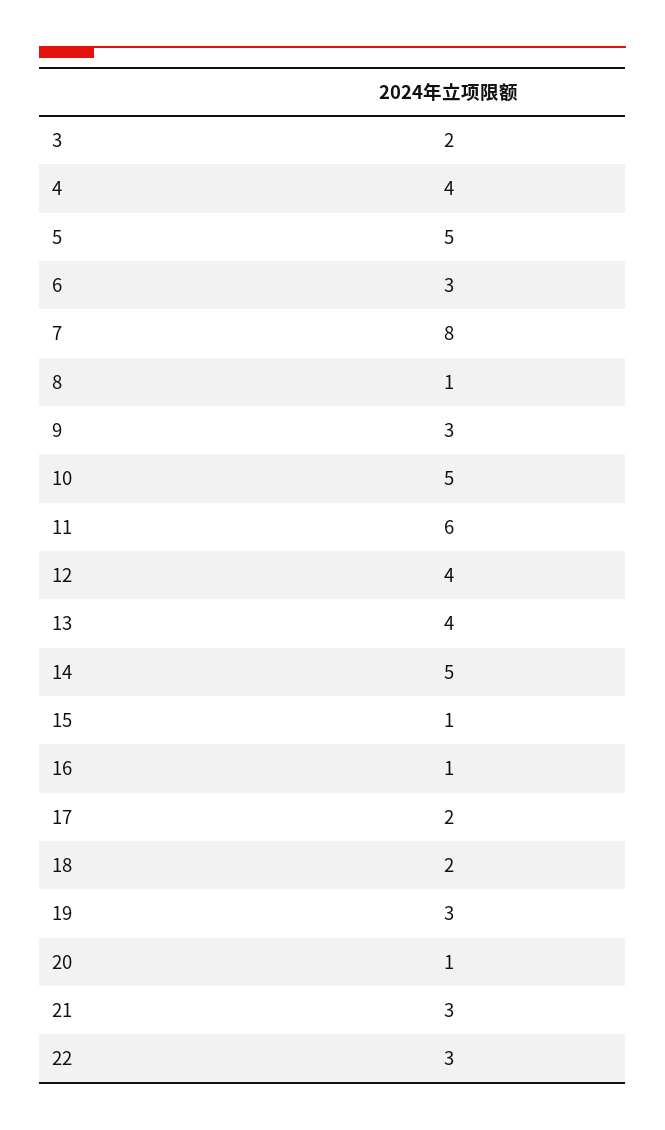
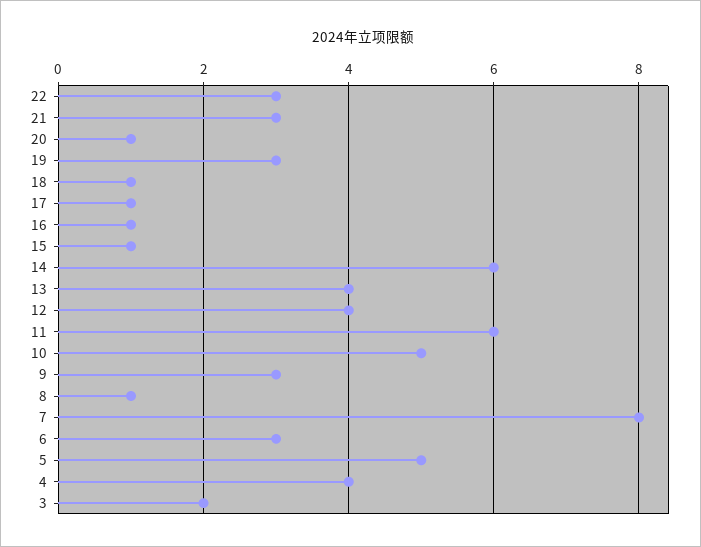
  {
    "3": 2,
    "4": 4,
    "5": 5,
    "6": 3,
    "7": 8,
    "8": 1,
    "9": 3,
    "10": 5,
    "11": 6,
    "12": 4,
    "13": 4,
-   "14": 5,
+   "14": 6,
    "15": 1,
    "16": 1,
-   "17": 2,
+   "17": 1,
-   "18": 2,
+   "18": 1,
    "19": 3,
    "20": 1,
    "21": 3,
    "22": 3
  }

